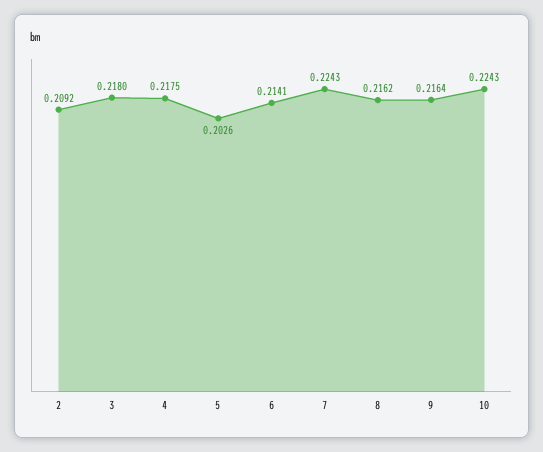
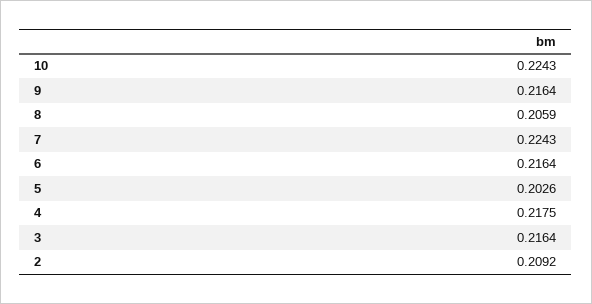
  {
    "2": 0.2092,
-   "3": 0.218,
+   "3": 0.2164,
    "4": 0.2175,
    "5": 0.2026,
-   "6": 0.2141,
+   "6": 0.2164,
    "7": 0.2243,
-   "8": 0.2162,
+   "8": 0.2059,
    "9": 0.2164,
    "10": 0.2243
  }

